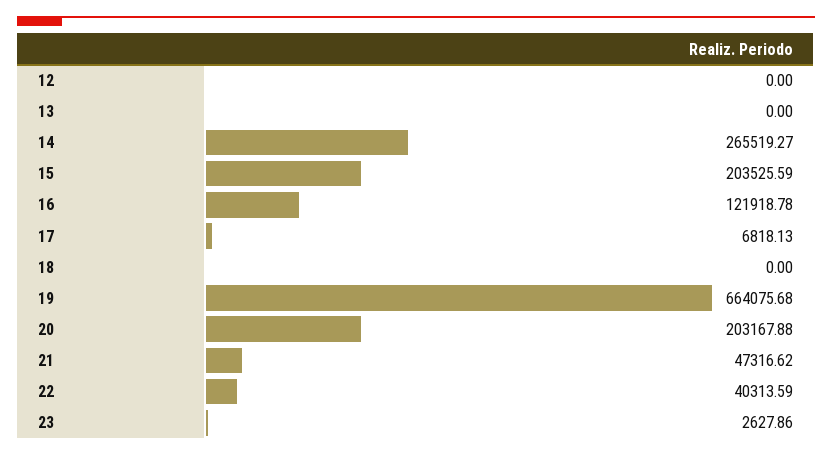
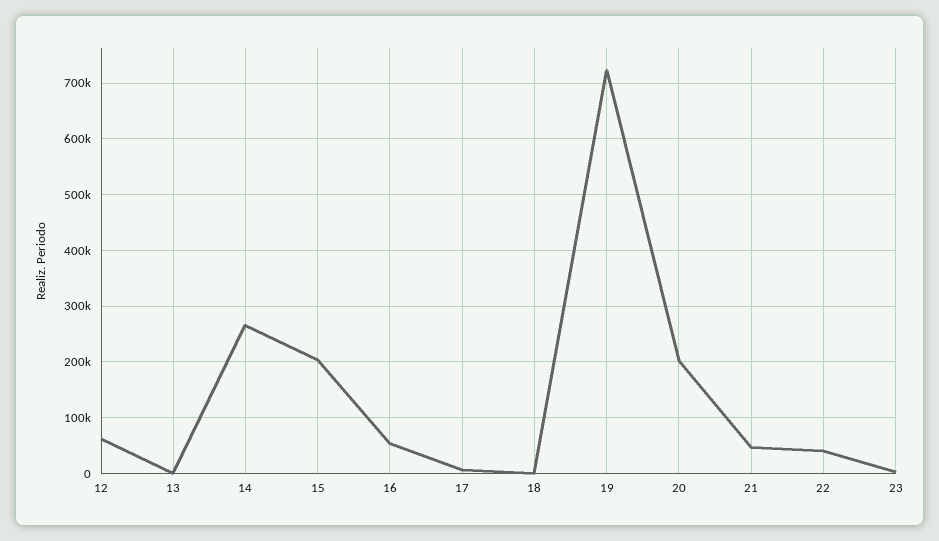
  {
-   "12": 0,
+   "12": 60000,
    "13": 0,
    "14": 265519.27,
    "15": 203525.59,
-   "16": 121918.78,
+   "16": 60000,
    "17": 6818.13,
    "18": 0,
-   "19": 664075.68,
+   "19": 720000,
    "20": 203167.88,
    "21": 47316.62,
    "22": 40313.59,
    "23": 2627.86
  }

